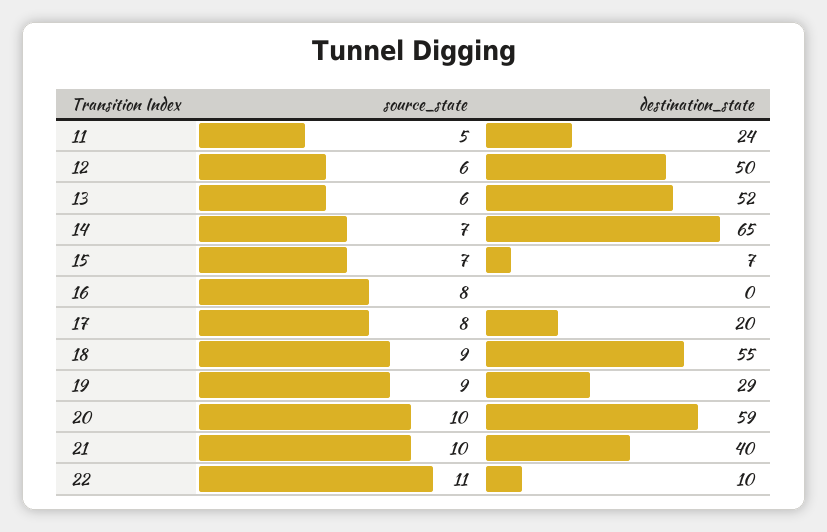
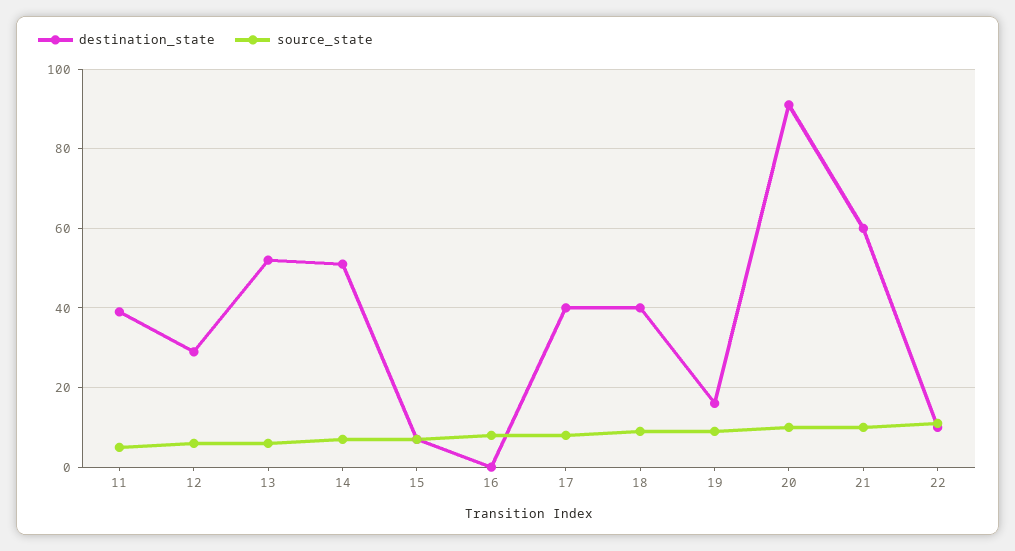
  {
    "source_state": {
      "11": 5,
      "12": 6,
      "13": 6,
      "14": 7,
      "15": 7,
      "16": 8,
      "17": 8,
      "18": 9,
      "19": 9,
      "20": 10,
      "21": 10,
      "22": 11
    },
    "destination_state": {
-     "11": 24,
+     "11": 40,
-     "12": 50,
+     "12": 30,
      "13": 52,
-     "14": 65,
+     "14": 50,
      "15": 7,
      "16": 0,
-     "17": 20,
+     "17": 40,
-     "18": 55,
+     "18": 40,
-     "19": 29,
+     "19": 15,
-     "20": 59,
+     "20": 90,
-     "21": 40,
+     "21": 60,
      "22": 10
    }
  }

